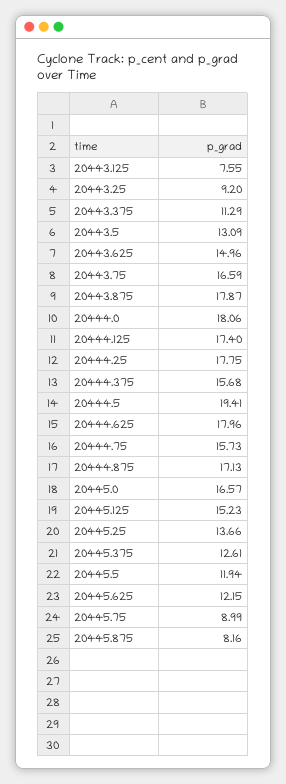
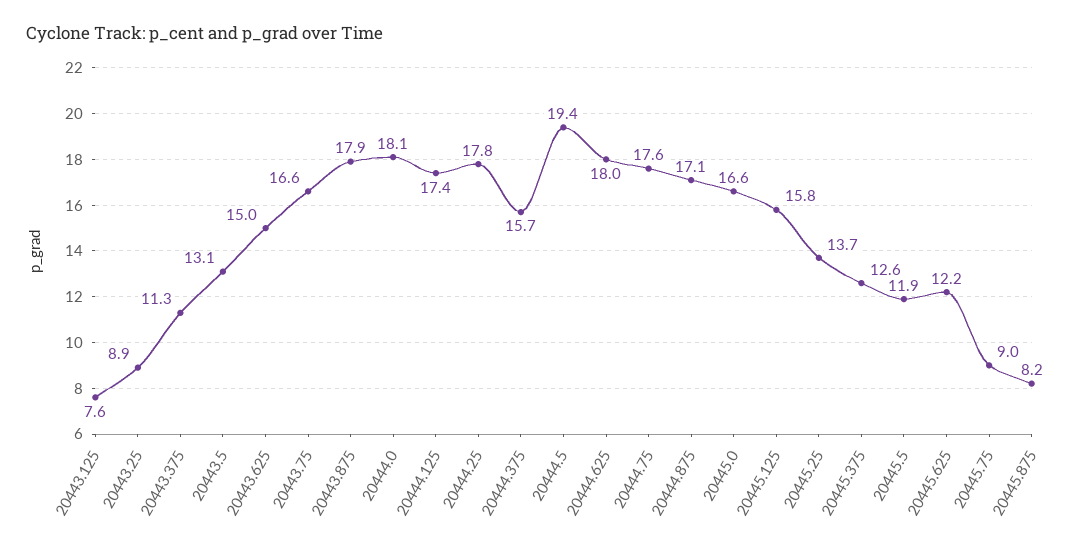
  {
    "20443.125": 7.55,
-   "20443.25": 9.2,
+   "20443.25": 8.9,
    "20443.375": 11.29,
    "20443.5": 13.09,
    "20443.625": 14.96,
    "20443.75": 16.59,
    "20443.875": 17.87,
    "20444.0": 18.06,
    "20444.125": 17.4,
    "20444.25": 17.75,
    "20444.375": 15.68,
    "20444.5": 19.41,
    "20444.625": 17.96,
-   "20444.75": 15.73,
+   "20444.75": 17.6,
    "20444.875": 17.13,
    "20445.0": 16.57,
-   "20445.125": 15.23,
+   "20445.125": 15.8,
    "20445.25": 13.66,
    "20445.375": 12.61,
    "20445.5": 11.94,
    "20445.625": 12.15,
    "20445.75": 8.99,
    "20445.875": 8.16
  }

